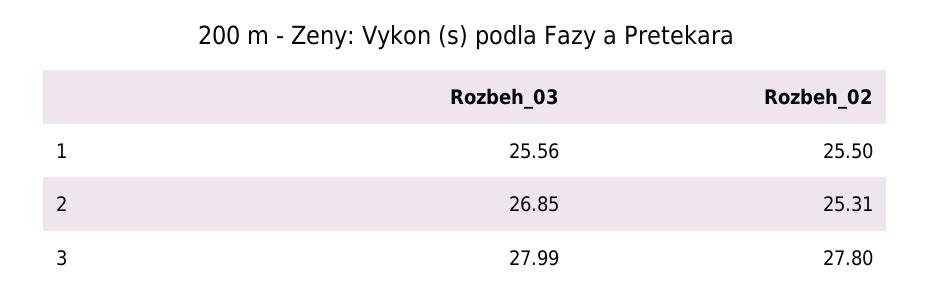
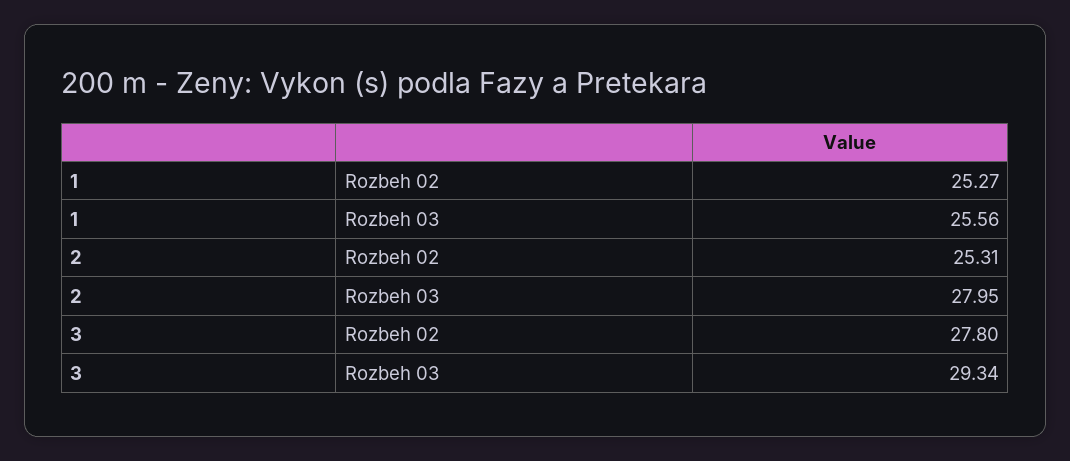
  {
    "Rozbeh_03": {
      "1": 25.56,
-     "2": 26.85,
+     "2": 27.95,
-     "3": 27.99
+     "3": 29.34
    },
    "Rozbeh_02": {
-     "1": 25.5,
+     "1": 25.27,
      "2": 25.31,
      "3": 27.8
    }
  }

